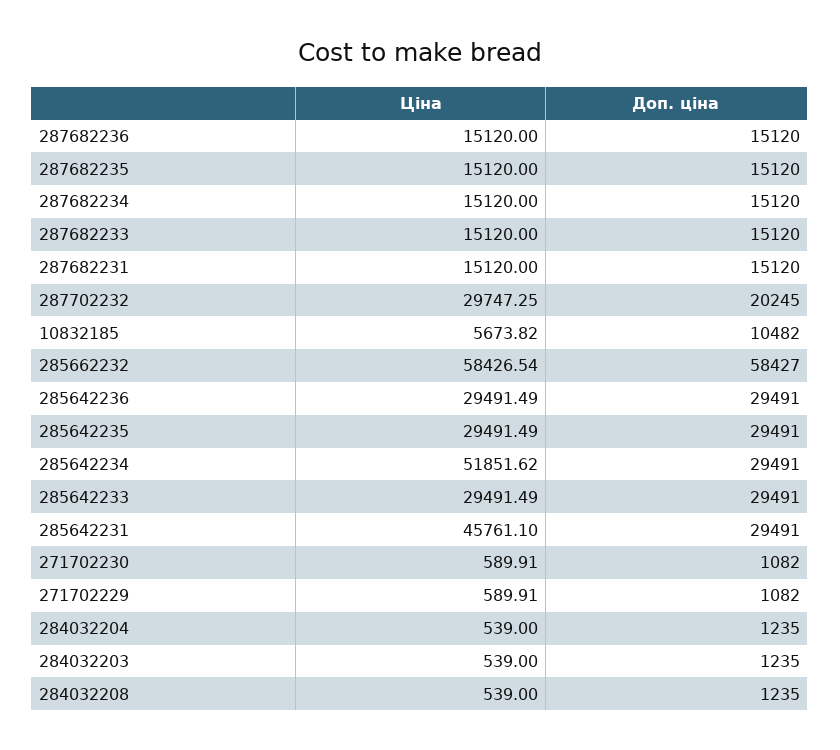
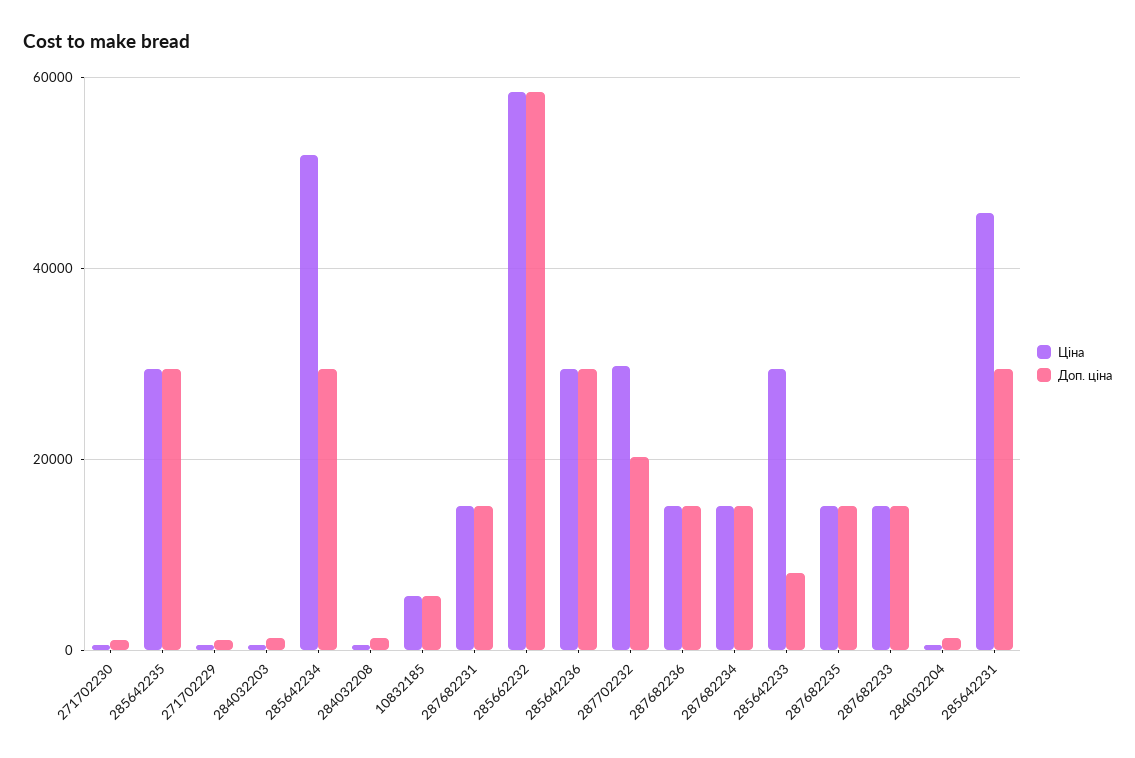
  {
    "Ціна": {
      "287682236": 15120,
      "287682235": 15120,
      "287682234": 15120,
      "287682233": 15120,
      "287682231": 15120,
      "287702232": 29747.25,
      "10832185": 5673.82,
      "285662232": 58426.54,
      "285642236": 29491.49,
      "285642235": 29491.49,
      "285642234": 51851.62,
      "285642233": 29491.49,
      "285642231": 45761.1,
      "271702230": 589.91,
      "271702229": 589.91,
      "284032204": 539,
      "284032203": 539,
      "284032208": 539
    },
    "Доп. ціна": {
      "287682236": 15120,
      "287682235": 15120,
      "287682234": 15120,
      "287682233": 15120,
      "287682231": 15120,
      "287702232": 20245,
-     "10832185": 10482,
+     "10832185": 6000,
      "285662232": 58427,
      "285642236": 29491,
      "285642235": 29491,
      "285642234": 29491,
-     "285642233": 29491,
+     "285642233": 8000,
      "285642231": 29491,
      "271702230": 1082,
      "271702229": 1082,
      "284032204": 1235,
      "284032203": 1235,
      "284032208": 1235
    }
  }

